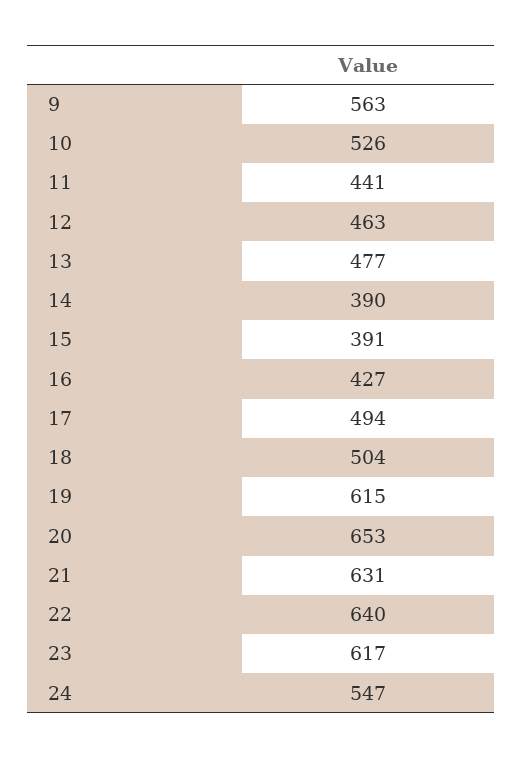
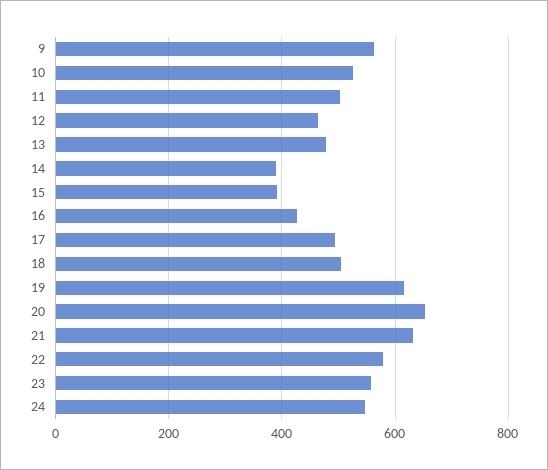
  {
    "9": 563,
    "10": 526,
-   "11": 441,
+   "11": 500,
    "12": 463,
    "13": 477,
    "14": 390,
    "15": 391,
    "16": 427,
    "17": 494,
    "18": 504,
    "19": 615,
    "20": 653,
    "21": 631,
-   "22": 640,
+   "22": 580,
-   "23": 617,
+   "23": 560,
    "24": 547
  }

